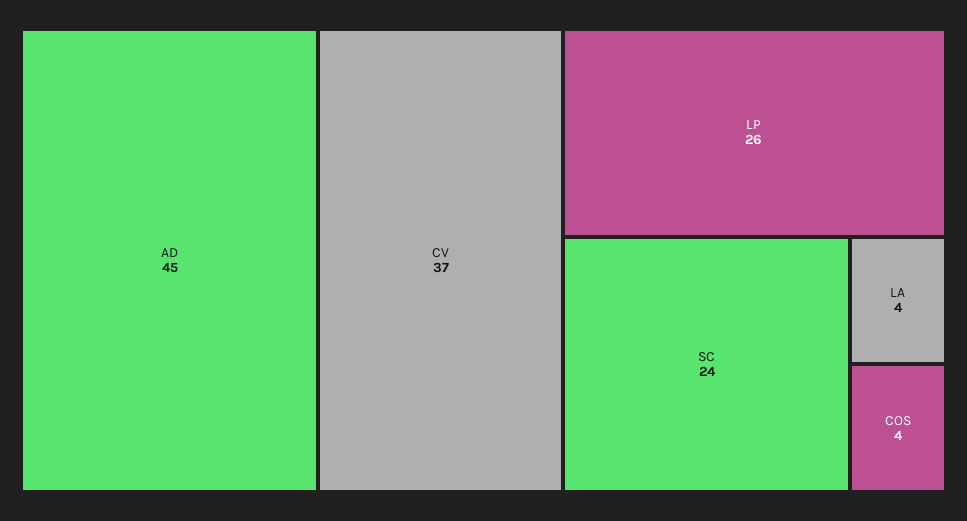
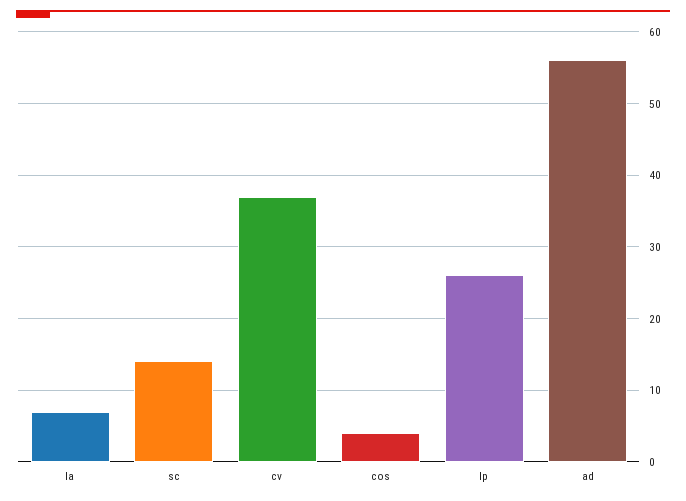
  {
-   "AD": 45,
+   "AD": 56,
    "CV": 37,
    "LP": 26,
-   "SC": 24,
+   "SC": 14,
-   "LA": 4,
+   "LA": 7,
    "COS": 4
  }

